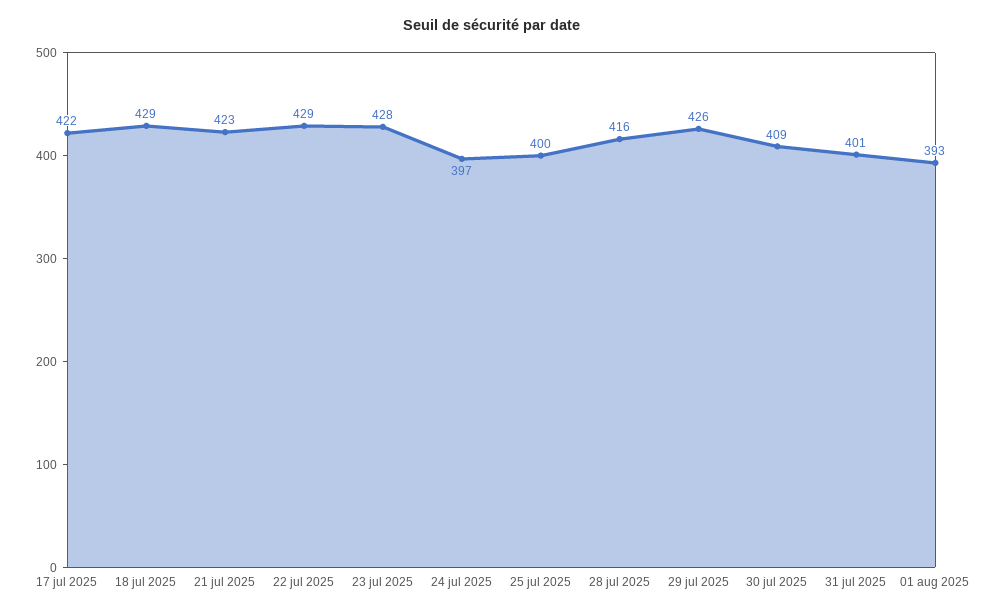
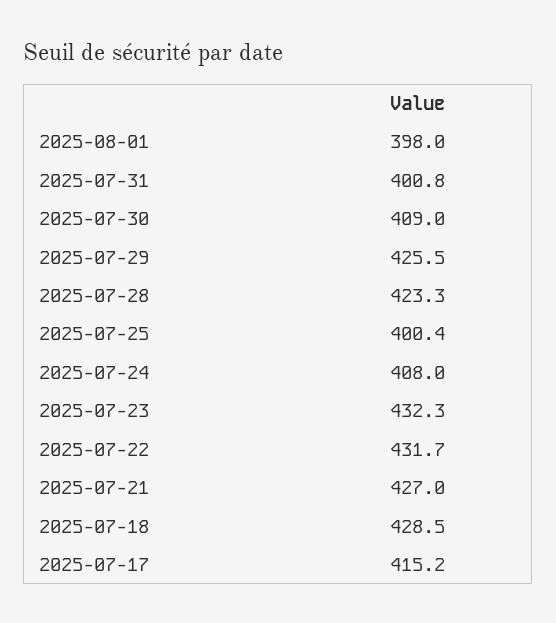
  {
-   "17 jul 2025": 422,
+   "17 jul 2025": 415.2,
    "18 jul 2025": 428.5,
-   "21 jul 2025": 423,
+   "21 jul 2025": 427,
-   "22 jul 2025": 429,
+   "22 jul 2025": 431.7,
-   "23 jul 2025": 428,
+   "23 jul 2025": 432.3,
-   "24 jul 2025": 397,
+   "24 jul 2025": 408,
    "25 jul 2025": 400.4,
-   "28 jul 2025": 416,
+   "28 jul 2025": 423.3,
    "29 jul 2025": 425.5,
    "30 jul 2025": 409,
    "31 jul 2025": 400.8,
-   "01 aug 2025": 393
+   "01 aug 2025": 398
  }

